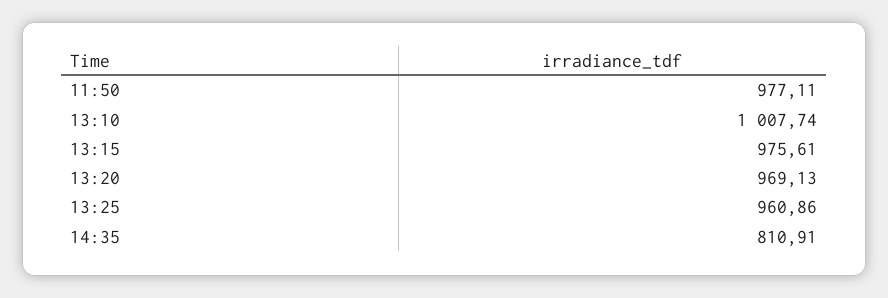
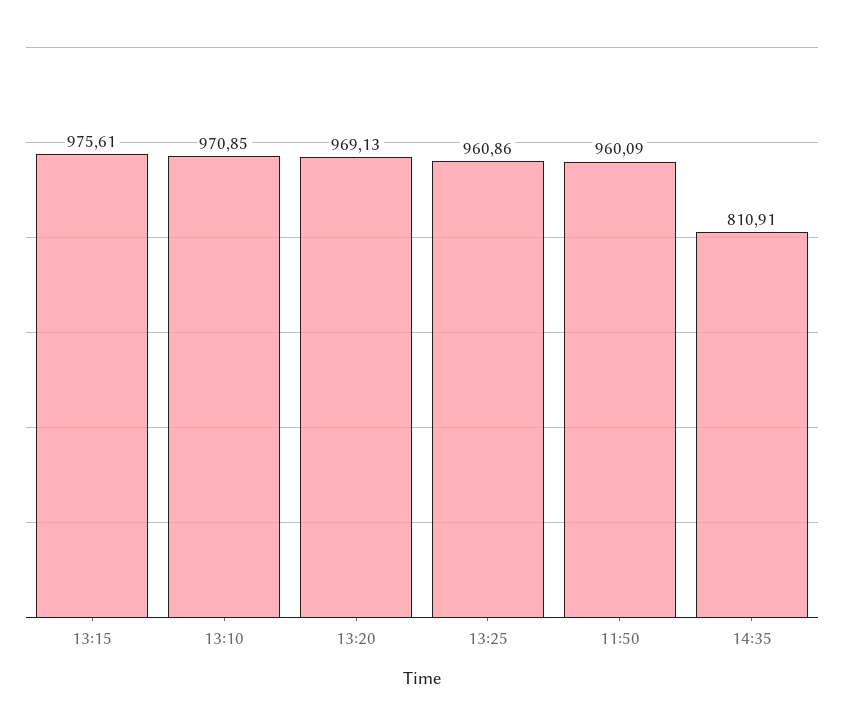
  {
-   "11:50": 977.11,
+   "11:50": 960.09,
-   "13:10": 1007.74,
+   "13:10": 970.85,
    "13:15": 975.61,
    "13:20": 969.13,
    "13:25": 960.86,
    "14:35": 810.91
  }

